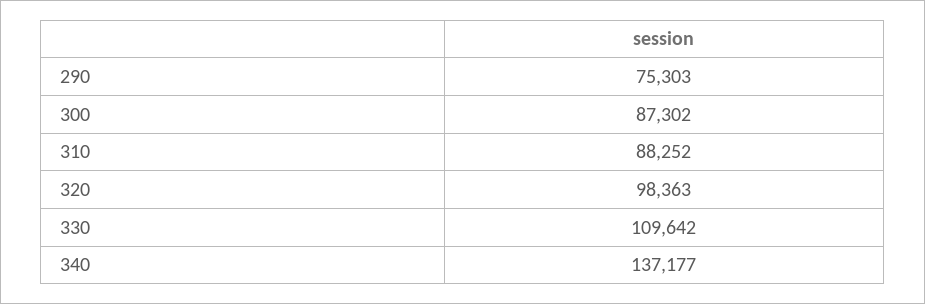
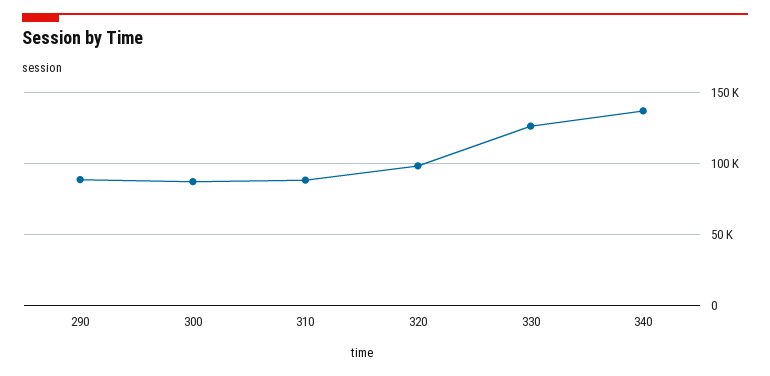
  {
-   "290": 75303,
+   "290": 90000,
    "300": 87302,
    "310": 88252,
    "320": 98363,
-   "330": 109642,
+   "330": 125000,
    "340": 137177
  }

